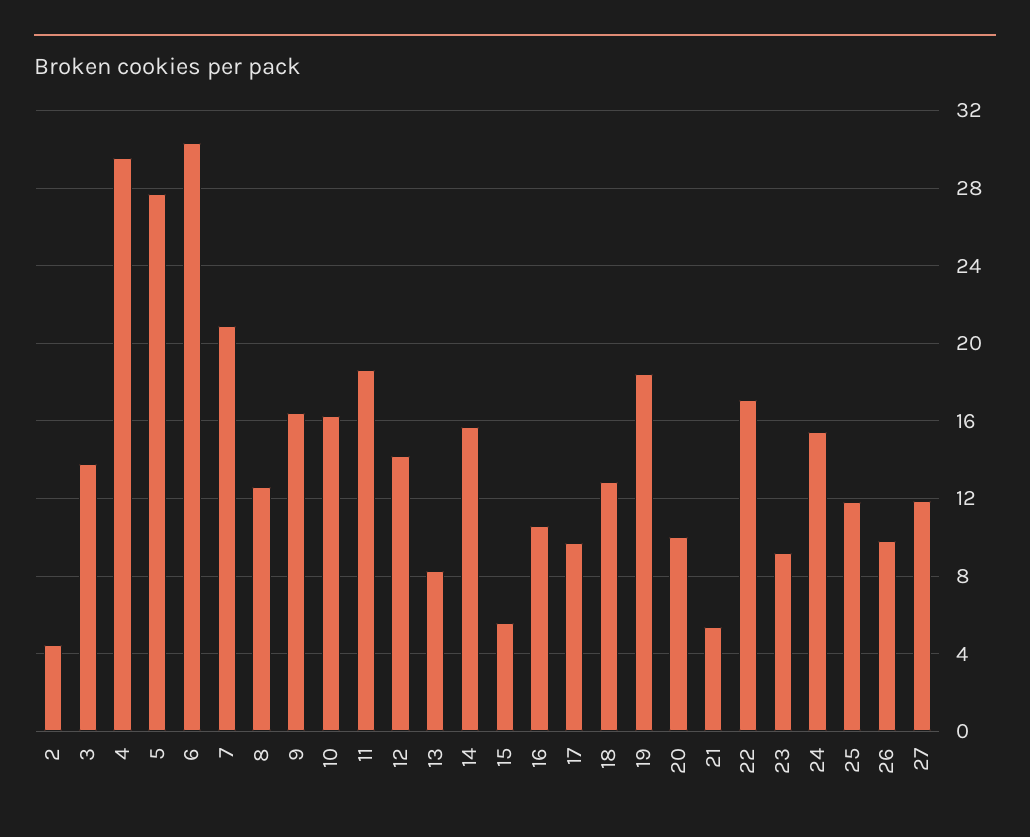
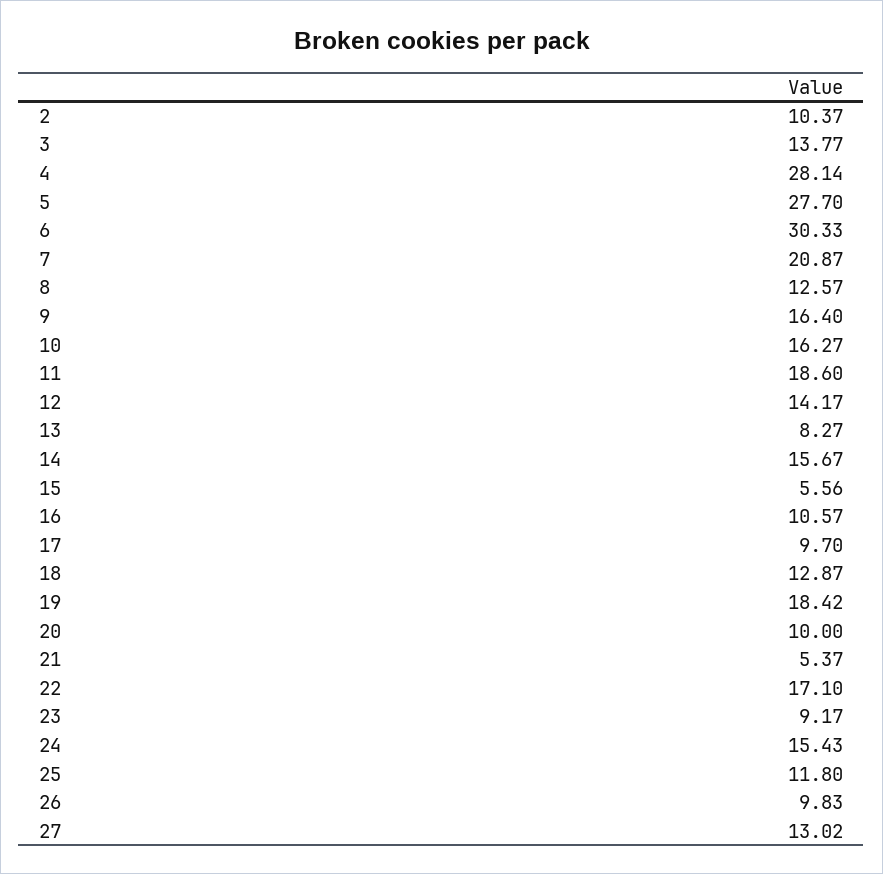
  {
-   "2": 4.5,
+   "2": 10.37,
    "3": 13.77,
-   "4": 29.5,
+   "4": 28.14,
    "5": 27.7,
    "6": 30.33,
    "7": 20.87,
    "8": 12.57,
    "9": 16.4,
    "10": 16.27,
    "11": 18.6,
    "12": 14.17,
    "13": 8.27,
    "14": 15.67,
    "15": 5.56,
    "16": 10.57,
    "17": 9.7,
    "18": 12.87,
    "19": 18.42,
    "20": 10,
    "21": 5.37,
    "22": 17.1,
    "23": 9.17,
    "24": 15.43,
    "25": 11.8,
    "26": 9.83,
-   "27": 12
+   "27": 13.02
  }

